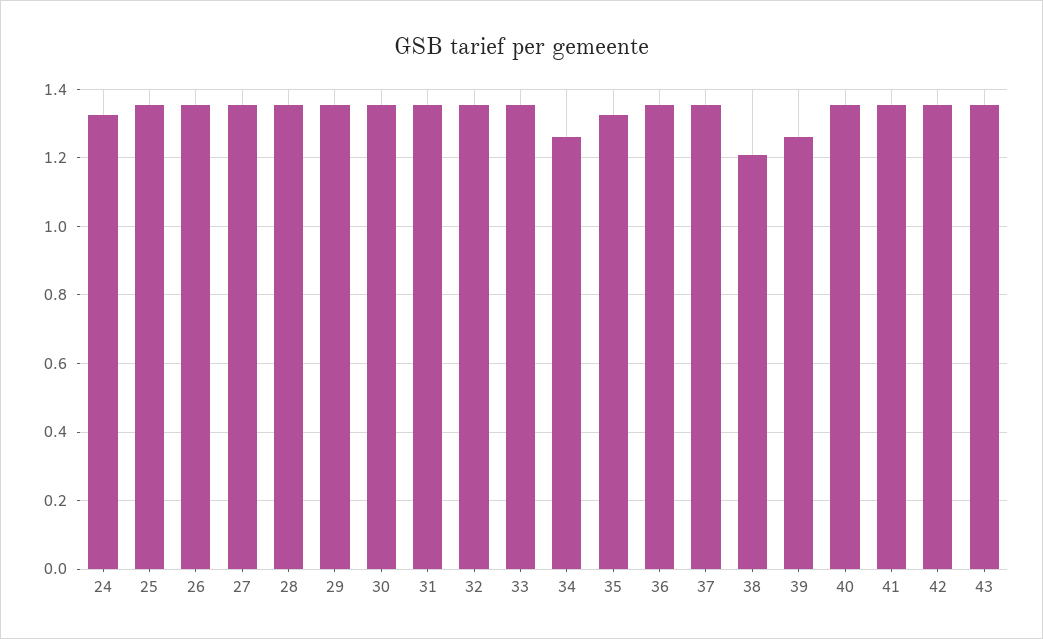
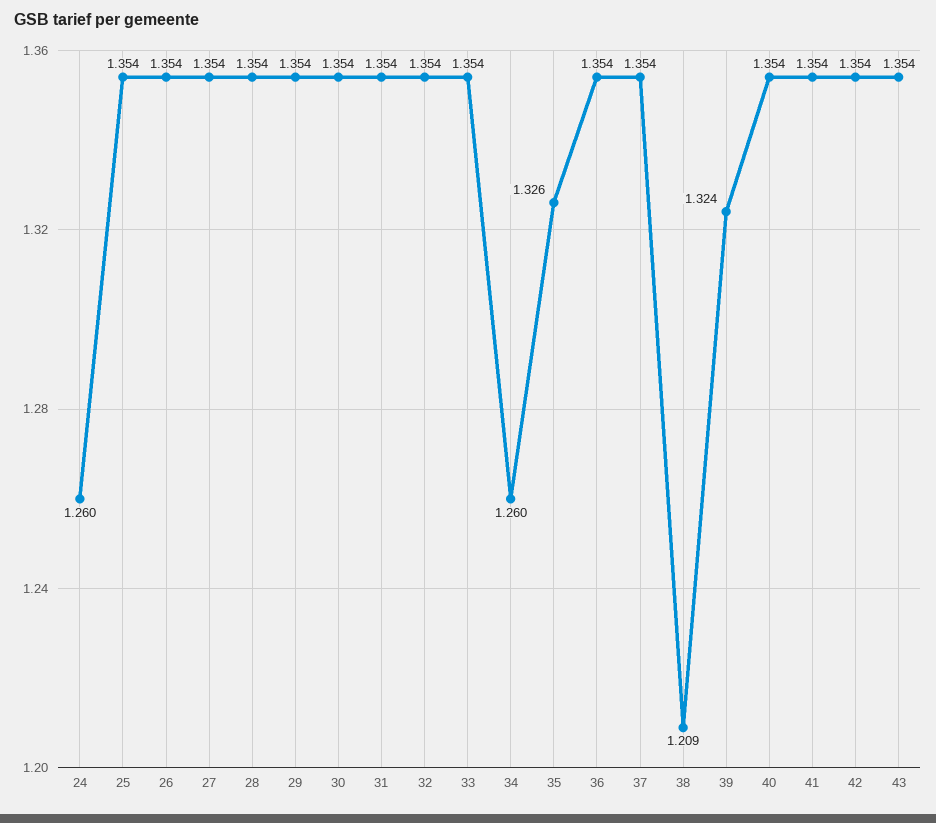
  {
-   "24": 1.32,
+   "24": 1.26,
    "25": 1.354,
    "26": 1.354,
    "27": 1.354,
    "28": 1.354,
    "29": 1.354,
    "30": 1.354,
    "31": 1.354,
    "32": 1.354,
    "33": 1.354,
    "34": 1.26,
    "35": 1.326,
    "36": 1.354,
    "37": 1.354,
    "38": 1.209,
-   "39": 1.26,
+   "39": 1.324,
    "40": 1.354,
    "41": 1.354,
    "42": 1.354,
    "43": 1.354
  }

